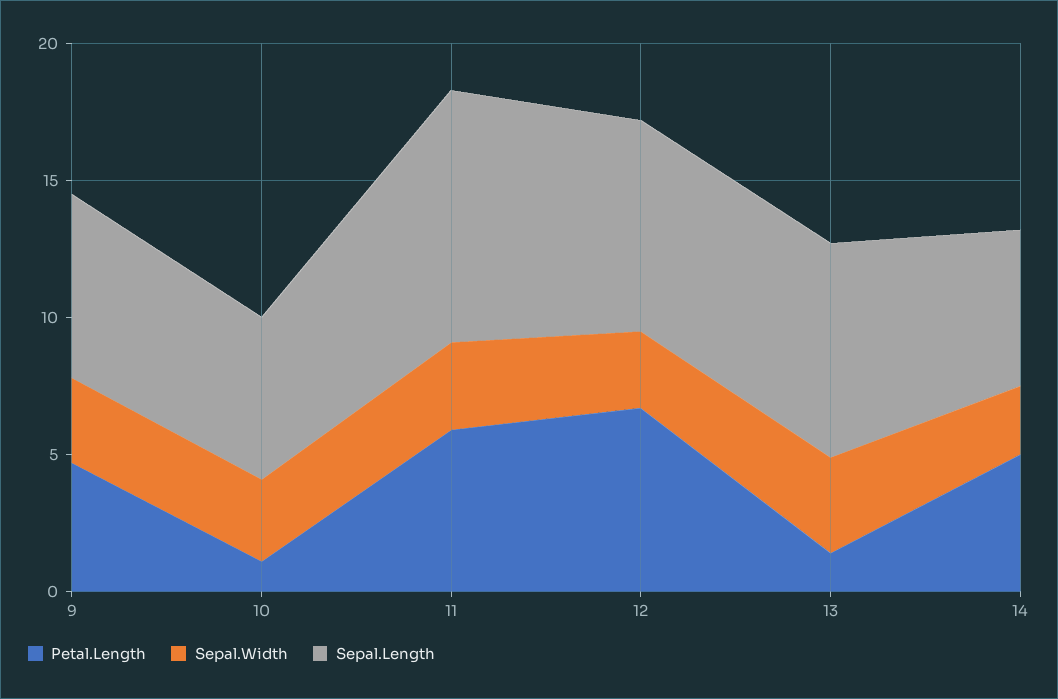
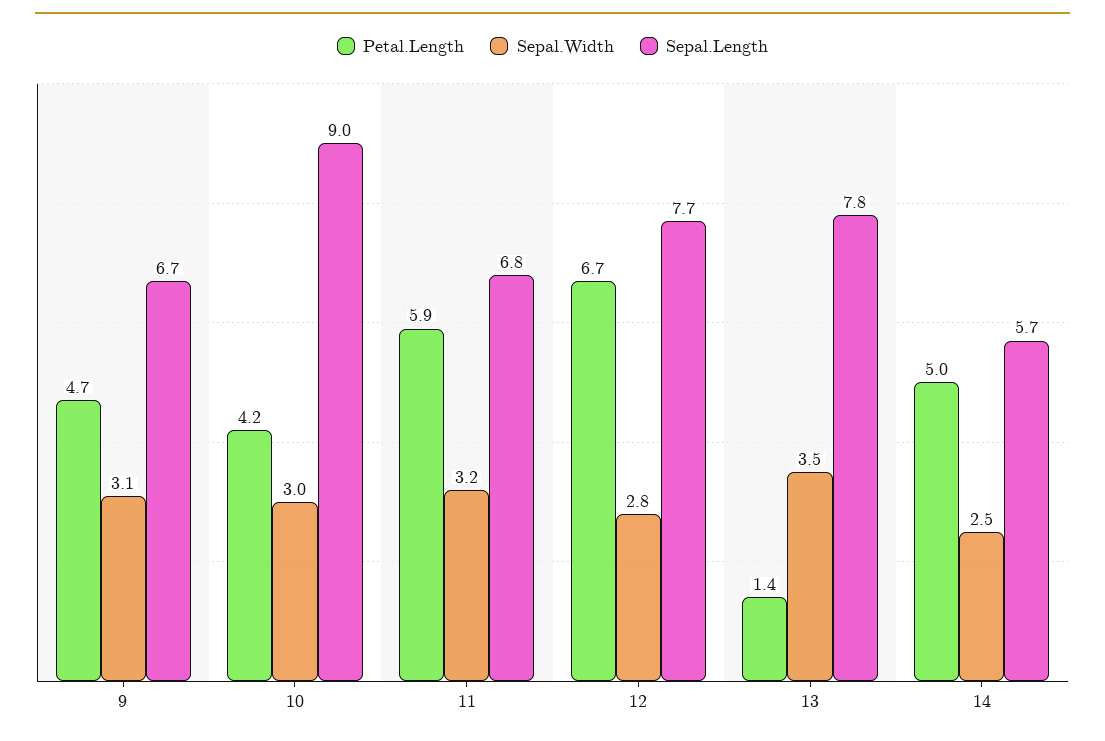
  {
    "Petal.Length": {
      "9": 4.7,
-     "10": 1,
+     "10": 4.2,
      "11": 5.9,
      "12": 6.7,
      "13": 1.4,
      "14": 5
    },
    "Sepal.Width": {
      "9": 3.1,
      "10": 3,
      "11": 3.2,
      "12": 2.8,
      "13": 3.5,
      "14": 2.5
    },
    "Sepal.Length": {
      "9": 6.7,
-     "10": 6,
+     "10": 9,
-     "11": 9,
+     "11": 6.8,
      "12": 7.7,
      "13": 7.8,
      "14": 5.7
    }
  }

